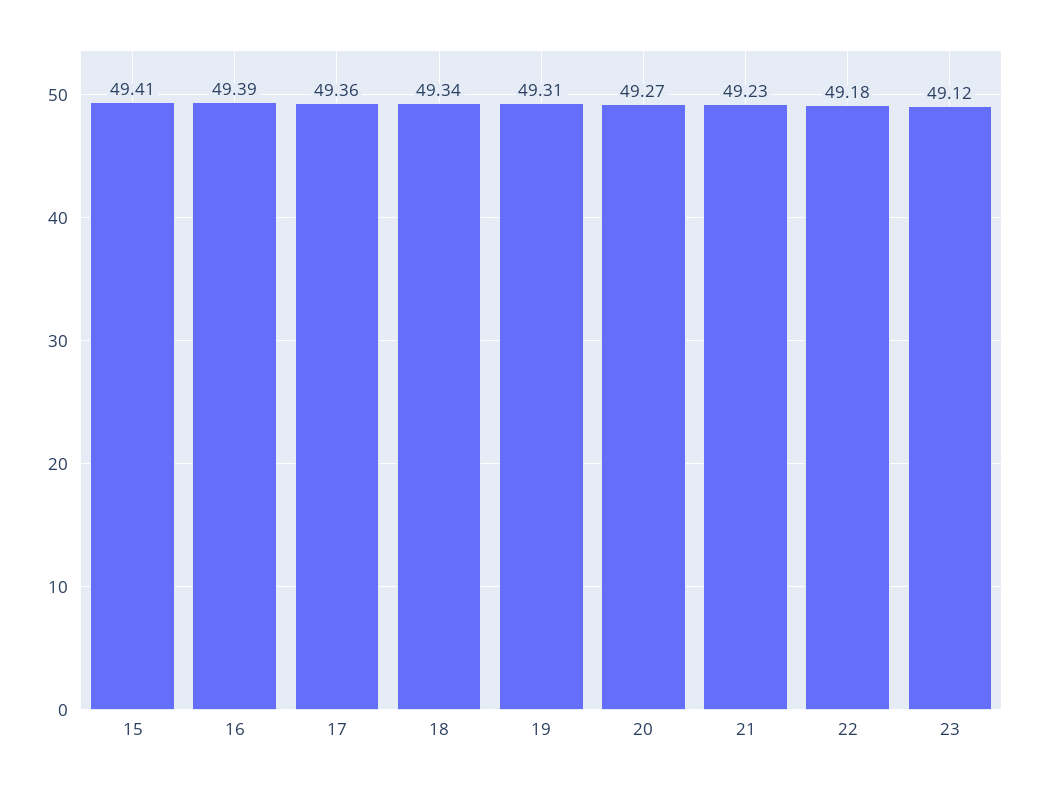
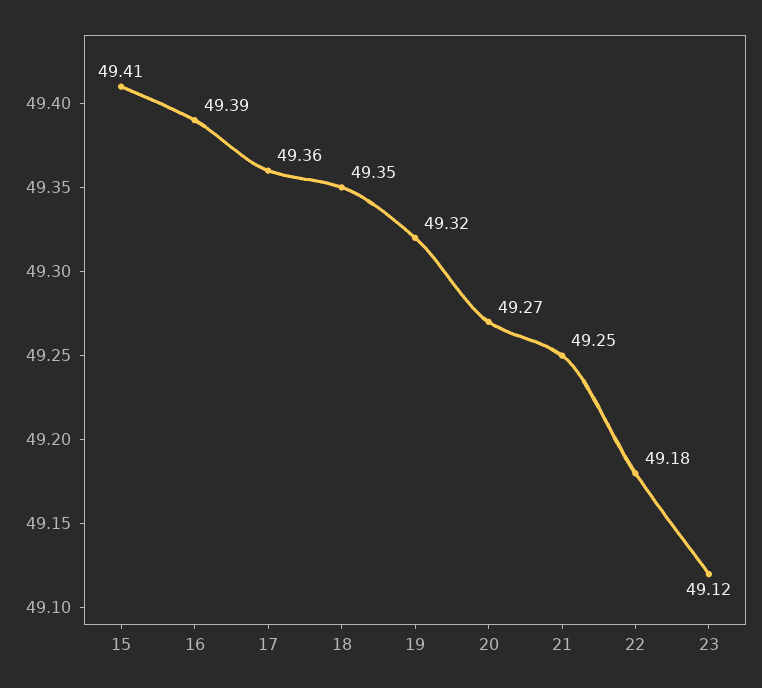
  {
    "15": 49.41,
    "16": 49.39,
    "17": 49.36,
-   "18": 49.34,
+   "18": 49.35,
-   "19": 49.31,
+   "19": 49.32,
    "20": 49.27,
-   "21": 49.23,
+   "21": 49.25,
    "22": 49.18,
    "23": 49.12
  }

